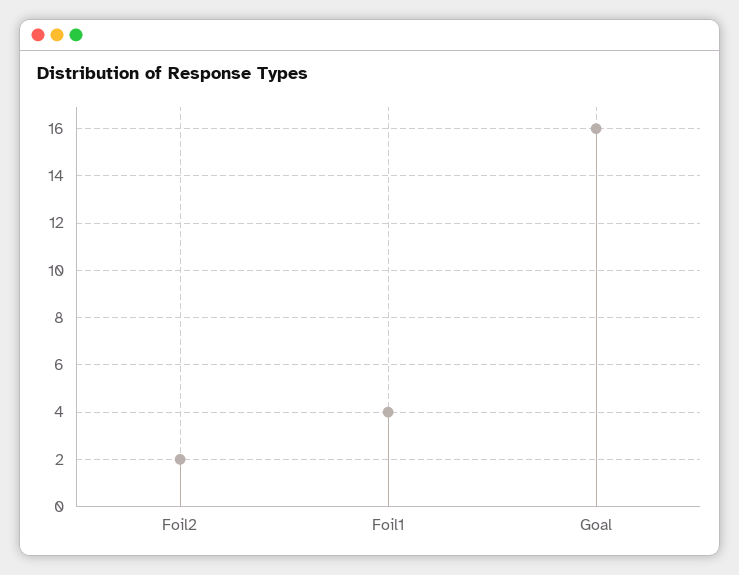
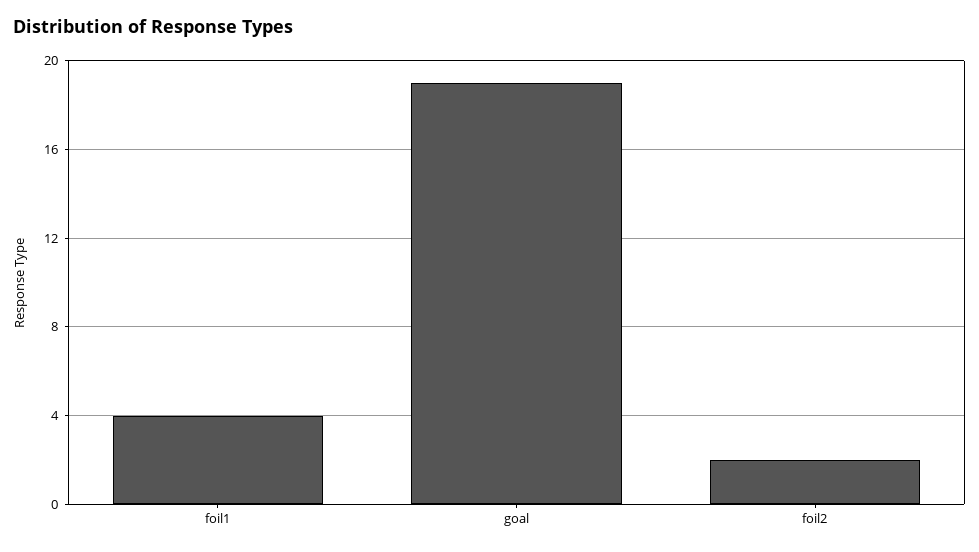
  {
    "Foil2": 2,
    "Foil1": 4,
-   "Goal": 16
+   "Goal": 19
  }

